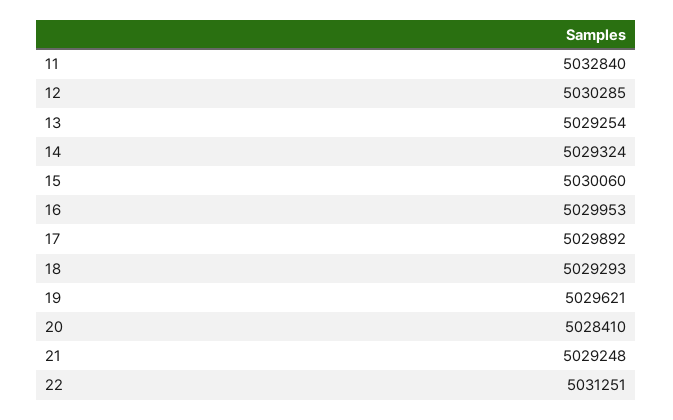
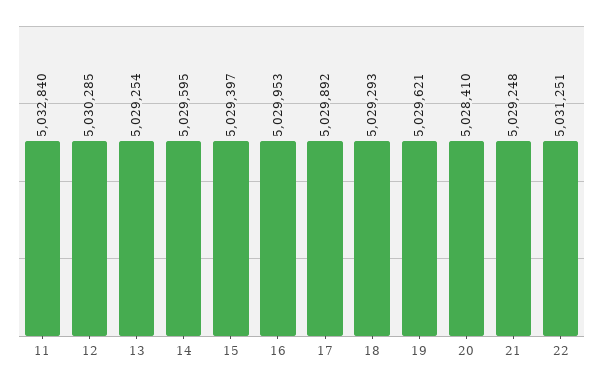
  {
    "11": 5032840,
    "12": 5030285,
    "13": 5029254,
-   "14": 5029324,
+   "14": 5029595,
-   "15": 5030060,
+   "15": 5029397,
    "16": 5029953,
    "17": 5029892,
    "18": 5029293,
    "19": 5029621,
    "20": 5028410,
    "21": 5029248,
    "22": 5031251
  }

